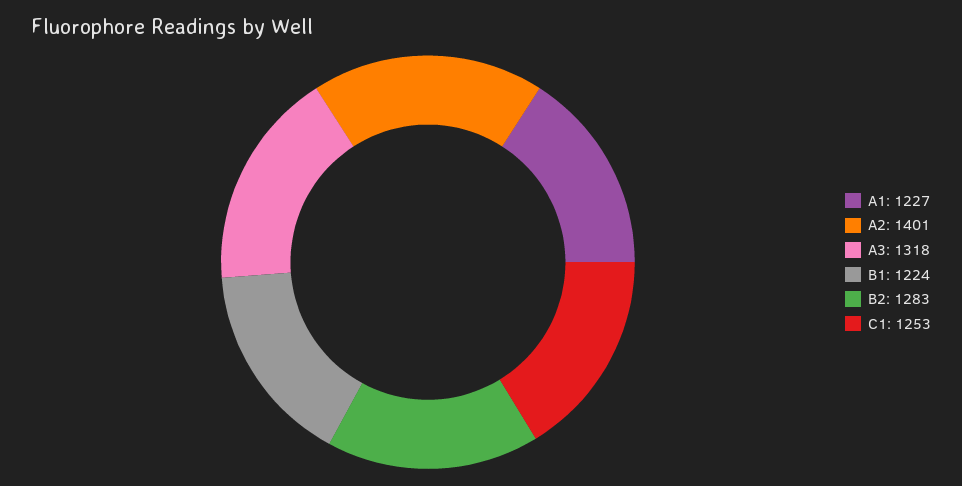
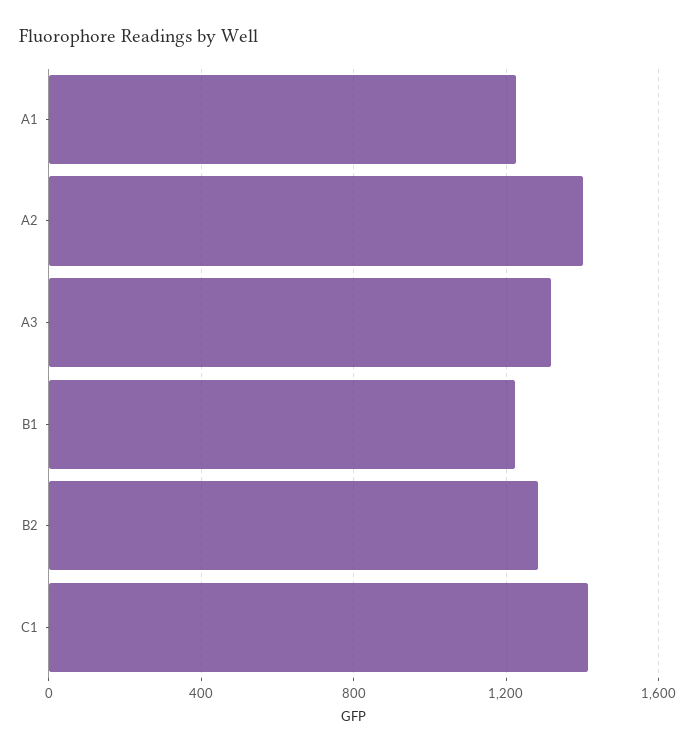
  {
    "A1": 1227,
    "A2": 1401,
    "A3": 1318,
    "B1": 1224,
    "B2": 1283,
-   "C1": 1253
+   "C1": 1400
  }

